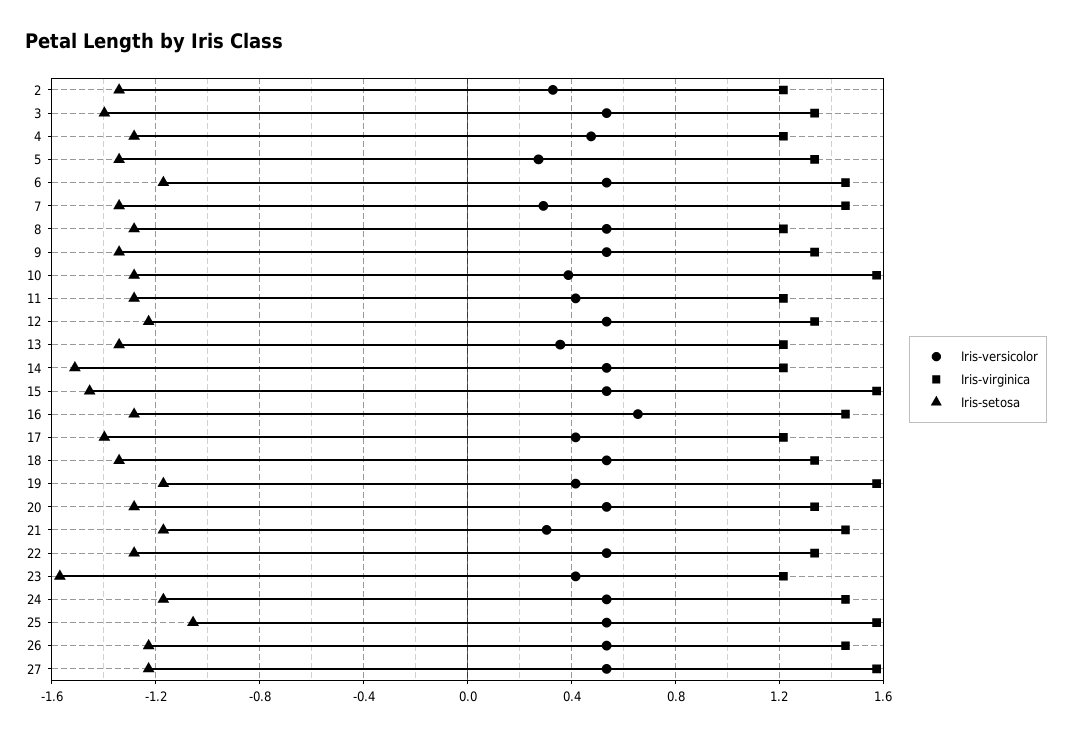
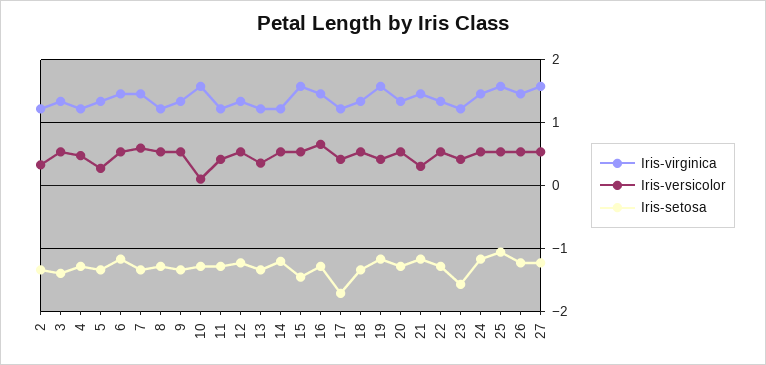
  {
    "Iris-versicolor": {
      "2": 0.35,
      "3": 0.55,
      "4": 0.5,
      "5": 0.25,
      "6": 0.55,
-     "7": 0.3,
+     "7": 0.6,
      "8": 0.55,
      "9": 0.55,
-     "10": 0.4,
+     "10": 0.1,
      "11": 0.4,
      "12": 0.55,
      "13": 0.35,
      "14": 0.55,
      "15": 0.55,
      "16": 0.65,
      "17": 0.4,
      "18": 0.55,
      "19": 0.4,
      "20": 0.55,
      "21": 0.3,
      "22": 0.55,
      "23": 0.4,
      "24": 0.55,
      "25": 0.55,
      "26": 0.55,
      "27": 0.55
    },
    "Iris-virginica": {
      "2": 1.2,
      "3": 1.35,
      "4": 1.2,
      "5": 1.35,
      "6": 1.45,
      "7": 1.45,
      "8": 1.2,
      "9": 1.35,
      "10": 1.55,
      "11": 1.2,
      "12": 1.35,
      "13": 1.2,
      "14": 1.2,
      "15": 1.55,
      "16": 1.45,
      "17": 1.2,
      "18": 1.35,
      "19": 1.55,
      "20": 1.35,
      "21": 1.45,
      "22": 1.35,
      "23": 1.2,
      "24": 1.45,
      "25": 1.55,
      "26": 1.45,
      "27": 1.55
    },
    "Iris-setosa": {
      "2": -1.35,
      "3": -1.4,
      "4": -1.3,
      "5": -1.35,
      "6": -1.15,
      "7": -1.35,
      "8": -1.3,
      "9": -1.35,
      "10": -1.3,
      "11": -1.3,
      "12": -1.25,
      "13": -1.35,
-     "14": -1.5,
+     "14": -1.2,
      "15": -1.45,
      "16": -1.3,
-     "17": -1.4,
+     "17": -1.7,
      "18": -1.35,
      "19": -1.15,
      "20": -1.3,
      "21": -1.15,
      "22": -1.3,
      "23": -1.55,
      "24": -1.15,
      "25": -1.05,
      "26": -1.25,
      "27": -1.25
    }
  }

